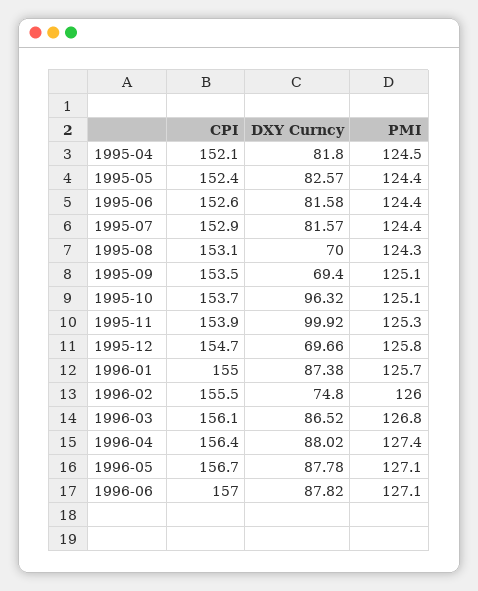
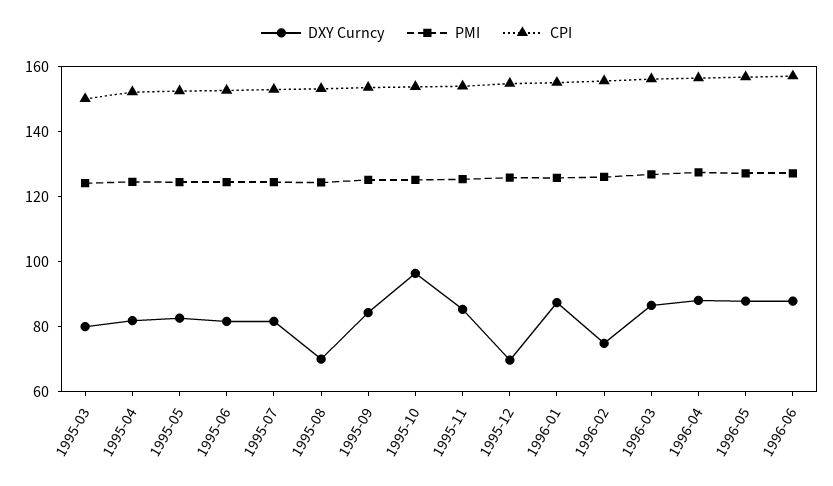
  {
    "CPI": {
      "1995-04": 152.1,
      "1995-05": 152.4,
      "1995-06": 152.6,
      "1995-07": 152.9,
      "1995-08": 153.1,
      "1995-09": 153.5,
      "1995-10": 153.7,
      "1995-11": 153.9,
      "1995-12": 154.7,
      "1996-01": 155,
      "1996-02": 155.5,
      "1996-03": 156.1,
      "1996-04": 156.4,
      "1996-05": 156.7,
-     "1996-06": 157
+     "1996-06": 157,
+     "1995-03": 150
    },
    "DXY Curncy": {
      "1995-04": 81.8,
      "1995-05": 82.57,
      "1995-06": 81.58,
      "1995-07": 81.57,
      "1995-08": 70,
-     "1995-09": 69.4,
+     "1995-09": 85,
      "1995-10": 96.32,
-     "1995-11": 99.92,
+     "1995-11": 85,
      "1995-12": 69.66,
      "1996-01": 87.38,
      "1996-02": 74.8,
      "1996-03": 86.52,
      "1996-04": 88.02,
      "1996-05": 87.78,
-     "1996-06": 87.82
+     "1996-06": 87.82,
+     "1995-03": 80
    },
    "PMI": {
      "1995-04": 124.5,
      "1995-05": 124.4,
      "1995-06": 124.4,
      "1995-07": 124.4,
      "1995-08": 124.3,
      "1995-09": 125.1,
      "1995-10": 125.1,
      "1995-11": 125.3,
      "1995-12": 125.8,
      "1996-01": 125.7,
      "1996-02": 126,
      "1996-03": 126.8,
      "1996-04": 127.4,
      "1996-05": 127.1,
-     "1996-06": 127.1
+     "1996-06": 127.1,
+     "1995-03": 125
    }
  }

